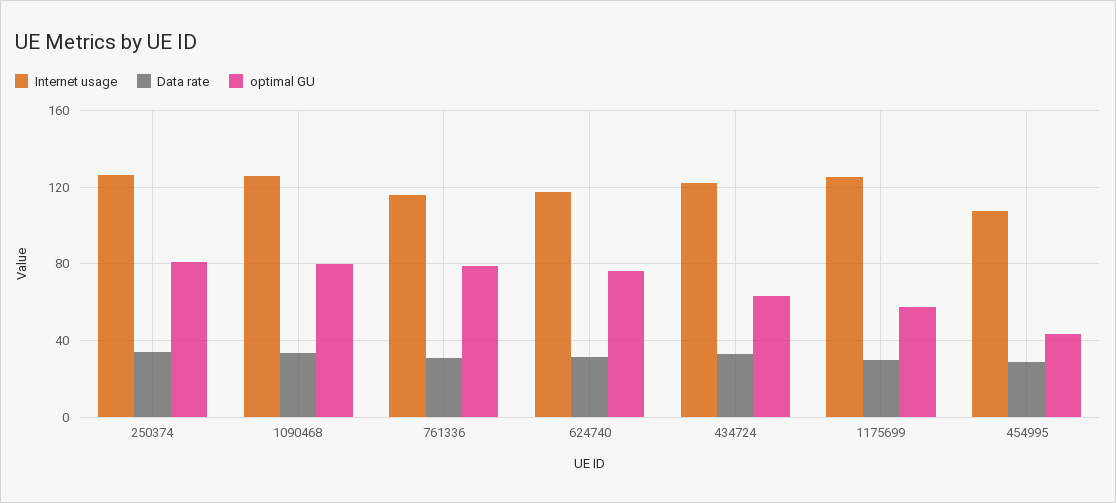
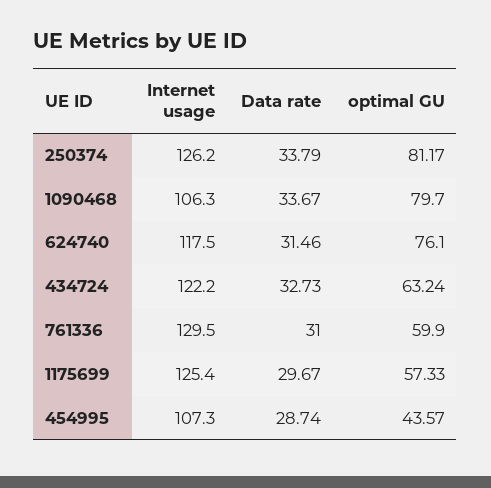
  {
    "Internet usage": {
      "250374": 126.2,
-     "1090468": 125,
+     "1090468": 106.3,
-     "761336": 115,
+     "761336": 129.5,
      "624740": 117.5,
      "434724": 122.2,
      "1175699": 125.4,
      "454995": 107.3
    },
    "Data rate": {
      "250374": 33.79,
      "1090468": 33.67,
      "761336": 31,
      "624740": 31.46,
      "434724": 32.73,
      "1175699": 29.67,
      "454995": 28.74
    },
    "optimal GU": {
      "250374": 81.17,
      "1090468": 79.7,
-     "761336": 80,
+     "761336": 59.9,
      "624740": 76.1,
      "434724": 63.24,
      "1175699": 57.33,
      "454995": 43.57
    }
  }

